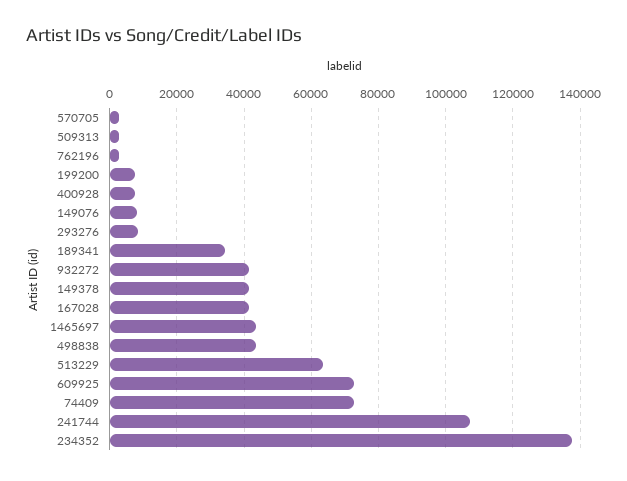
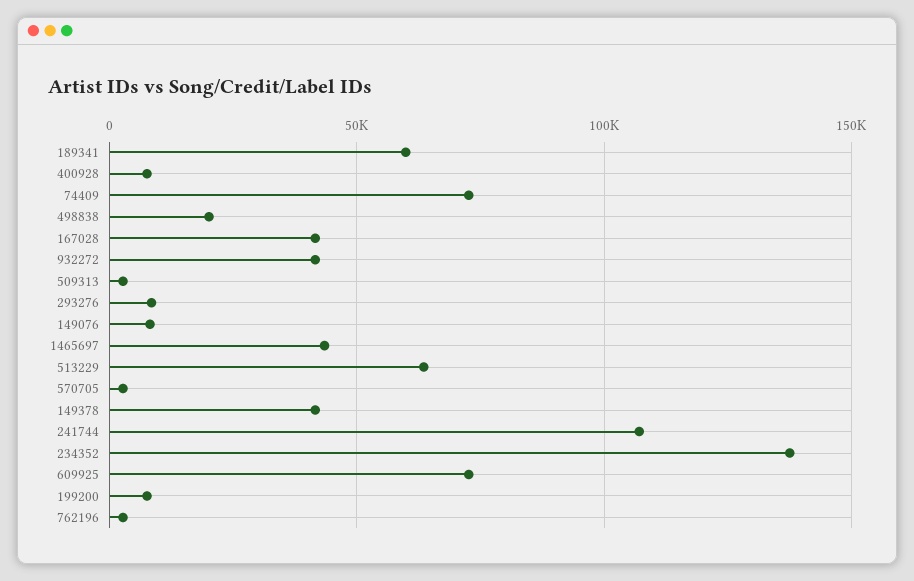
  {
    "570705": 2000,
    "509313": 2000,
    "762196": 2000,
    "199200": 8000,
    "400928": 8000,
    "149076": 8000,
    "293276": 8000,
-   "189341": 34000,
+   "189341": 60000,
    "932272": 42000,
    "149378": 42000,
    "167028": 42000,
    "1465697": 44000,
-   "498838": 44000,
+   "498838": 20000,
    "513229": 64000,
    "609925": 72000,
    "74409": 72000,
    "241744": 108000,
    "234352": 138000
  }

